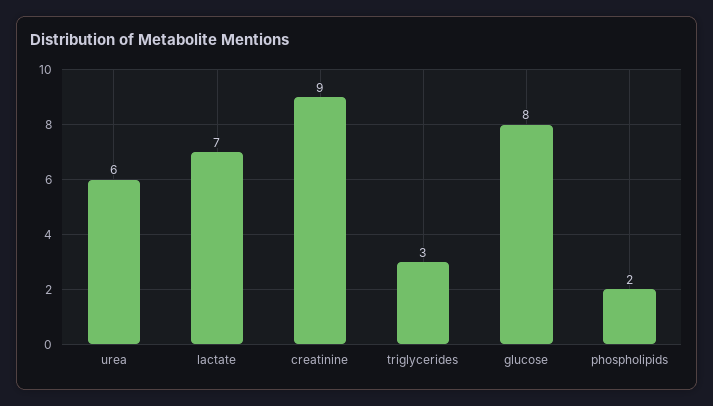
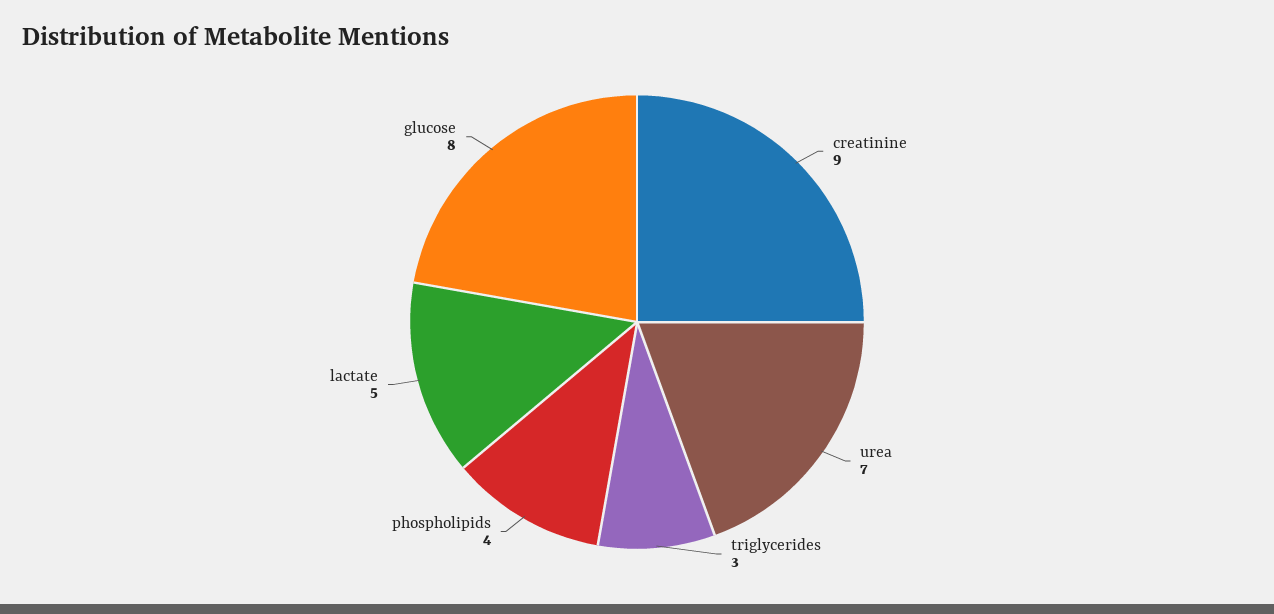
  {
-   "urea": 6,
+   "urea": 7,
-   "lactate": 7,
+   "lactate": 5,
    "creatinine": 9,
    "triglycerides": 3,
    "glucose": 8,
-   "phospholipids": 2
+   "phospholipids": 4
  }

